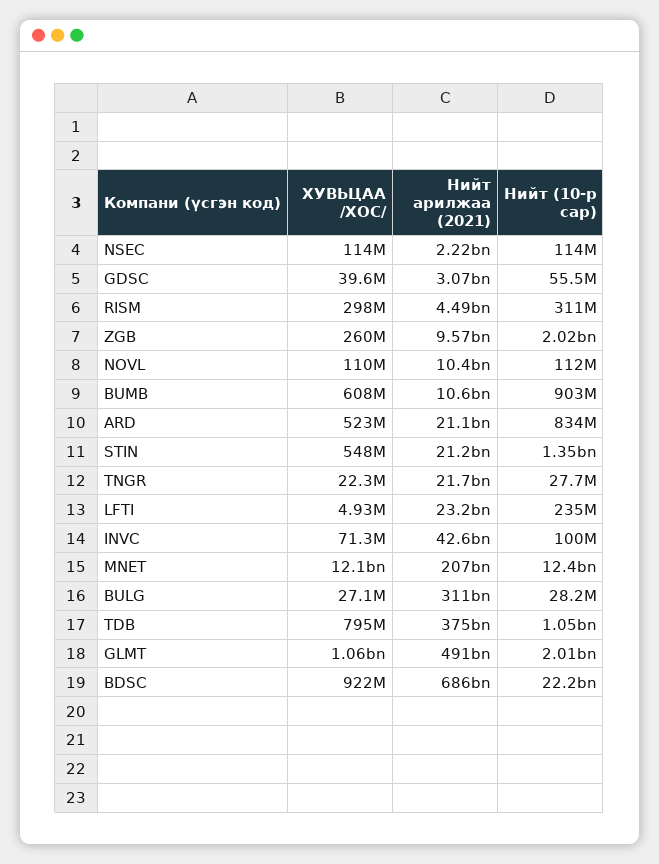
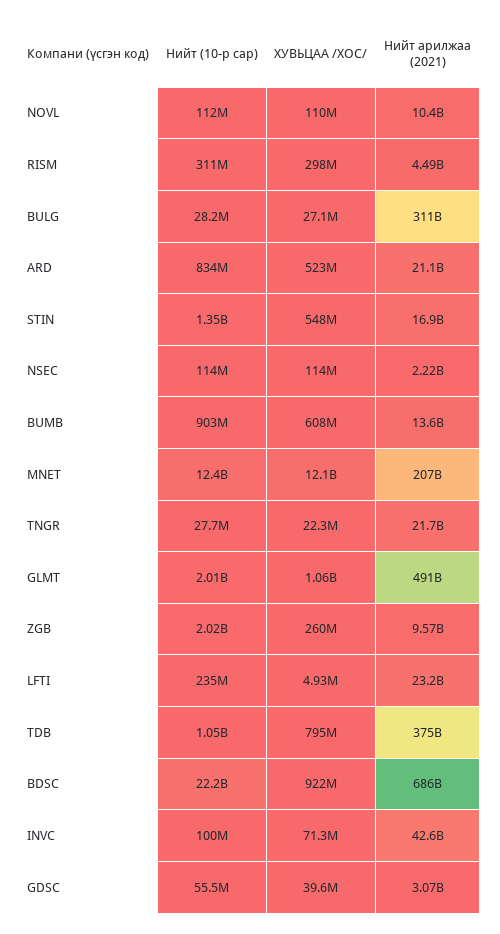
  {
    "ХУВЬЦАА /ХОС/": {
      "NSEC": 114000000,
      "GDSC": 39600000,
      "RISM": 298000000,
      "ZGB": 260000000,
      "NOVL": 110000000,
      "BUMB": 608000000,
      "ARD": 523000000,
      "STIN": 548000000,
      "TNGR": 22300000,
      "LFTI": 4930000,
      "INVC": 71300000,
      "MNET": 12100000000,
      "BULG": 27100000,
      "TDB": 795000000,
      "GLMT": 1060000000,
      "BDSC": 922000000
    },
    "Нийт арилжаа (2021)": {
      "NSEC": 2220000000,
      "GDSC": 3070000000,
      "RISM": 4490000000,
      "ZGB": 9570000000,
      "NOVL": 10400000000,
-     "BUMB": 10600000000,
+     "BUMB": 13600000000,
      "ARD": 21100000000,
-     "STIN": 21200000000,
+     "STIN": 16900000000,
      "TNGR": 21700000000,
      "LFTI": 23200000000,
      "INVC": 42600000000,
      "MNET": 207000000000,
      "BULG": 311000000000,
      "TDB": 375000000000,
      "GLMT": 491000000000,
      "BDSC": 686000000000
    },
    "Нийт (10-р сар)": {
      "NSEC": 114000000,
      "GDSC": 55500000,
      "RISM": 311000000,
      "ZGB": 2020000000,
      "NOVL": 112000000,
      "BUMB": 903000000,
      "ARD": 834000000,
      "STIN": 1350000000,
      "TNGR": 27700000,
      "LFTI": 235000000,
      "INVC": 100000000,
      "MNET": 12400000000,
      "BULG": 28200000,
      "TDB": 1050000000,
      "GLMT": 2010000000,
      "BDSC": 22200000000
    }
  }

